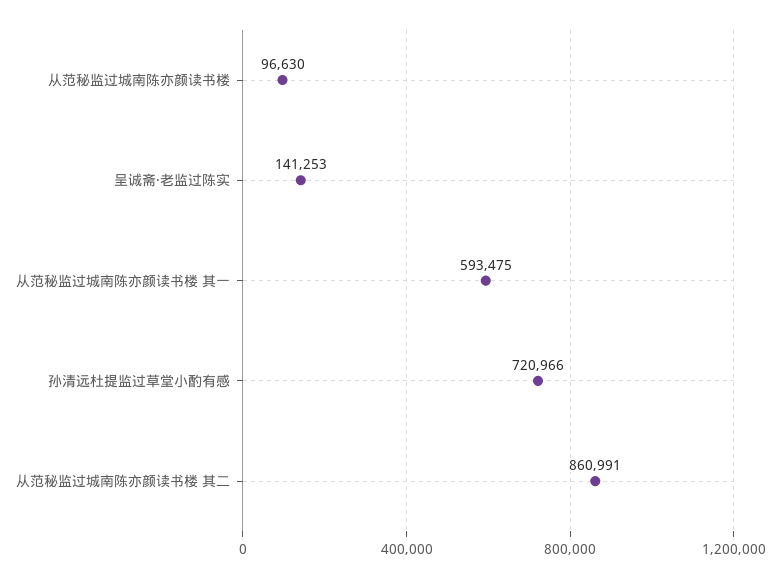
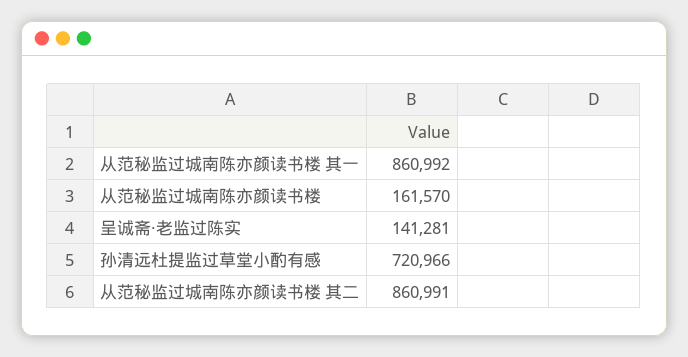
  {
-   "从范秘监过城南陈亦颜读书楼": 96630,
+   "从范秘监过城南陈亦颜读书楼": 161570,
-   "呈诚斋·老监过陈实": 141253,
+   "呈诚斋·老监过陈实": 141281,
-   "从范秘监过城南陈亦颜读书楼 其一": 593475,
+   "从范秘监过城南陈亦颜读书楼 其一": 860992,
    "孙清远杜提监过草堂小酌有感": 720966,
    "从范秘监过城南陈亦颜读书楼 其二": 860991
  }

